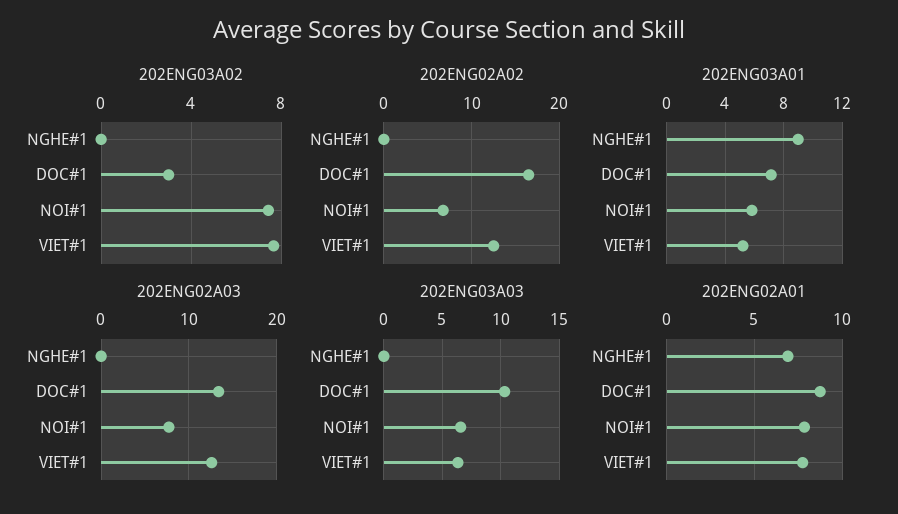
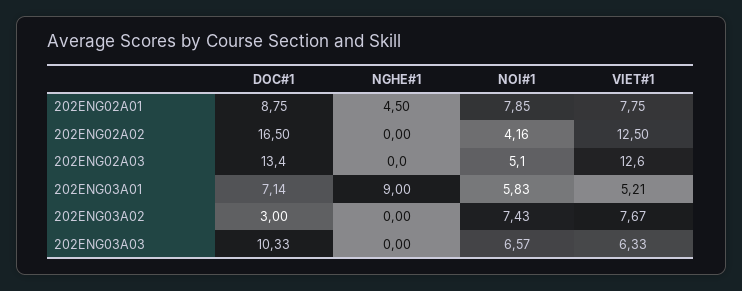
  {
    "202ENG03A02": {
      "NGHE#1": 0,
      "DOC#1": 3,
      "NOI#1": 7.43,
      "VIET#1": 7.67
    },
    "202ENG02A02": {
      "NGHE#1": 0,
      "DOC#1": 16.5,
-     "NOI#1": 7,
+     "NOI#1": 4.16,
      "VIET#1": 12.5
    },
    "202ENG03A01": {
      "NGHE#1": 9,
      "DOC#1": 7.14,
      "NOI#1": 5.83,
      "VIET#1": 5.21
    },
    "202ENG02A03": {
      "NGHE#1": 0,
      "DOC#1": 13.4,
-     "NOI#1": 8,
+     "NOI#1": 5.1,
      "VIET#1": 12.6
    },
    "202ENG03A03": {
      "NGHE#1": 0,
      "DOC#1": 10.33,
      "NOI#1": 6.57,
      "VIET#1": 6.33
    },
    "202ENG02A01": {
-     "NGHE#1": 7,
+     "NGHE#1": 4.5,
      "DOC#1": 8.75,
      "NOI#1": 7.85,
      "VIET#1": 7.75
    }
  }

